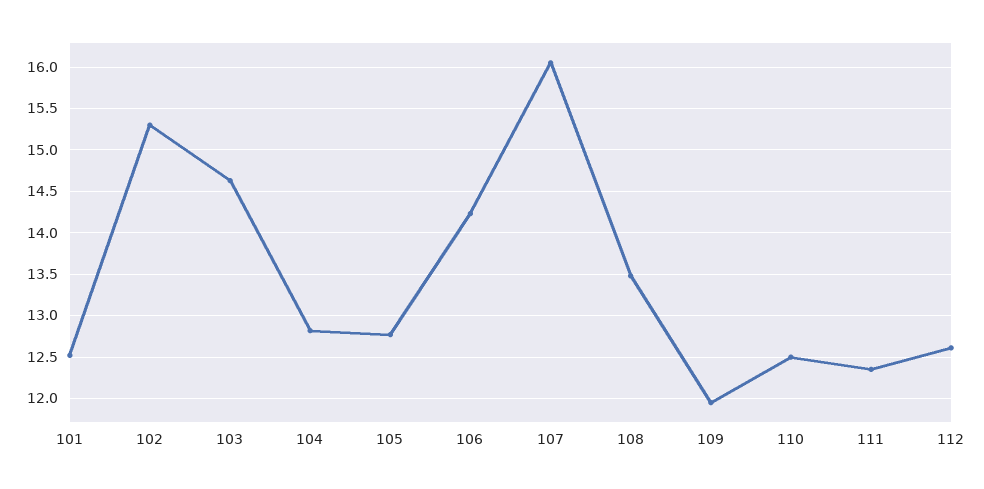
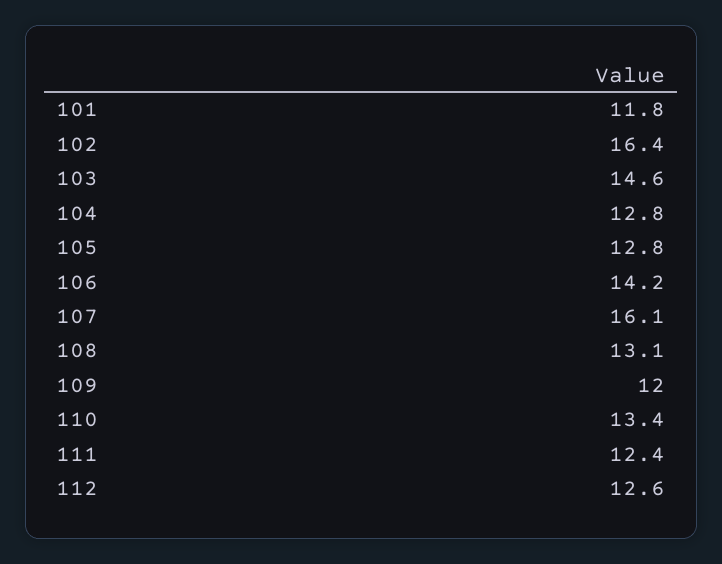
  {
-   "101": 12.5,
+   "101": 11.8,
-   "102": 15.3,
+   "102": 16.4,
    "103": 14.6,
    "104": 12.8,
    "105": 12.8,
    "106": 14.2,
    "107": 16.1,
-   "108": 13.5,
+   "108": 13.1,
    "109": 12,
-   "110": 12.5,
+   "110": 13.4,
    "111": 12.4,
    "112": 12.6
  }

